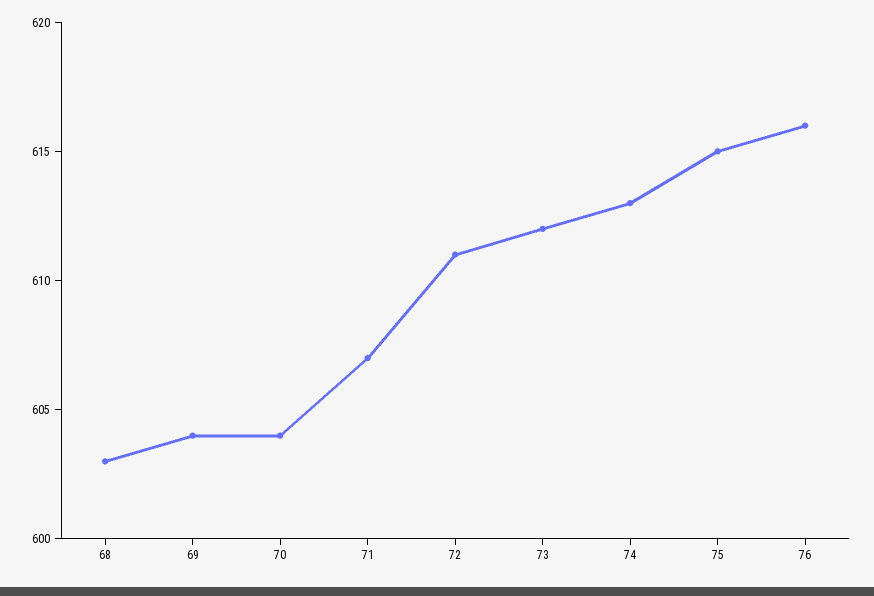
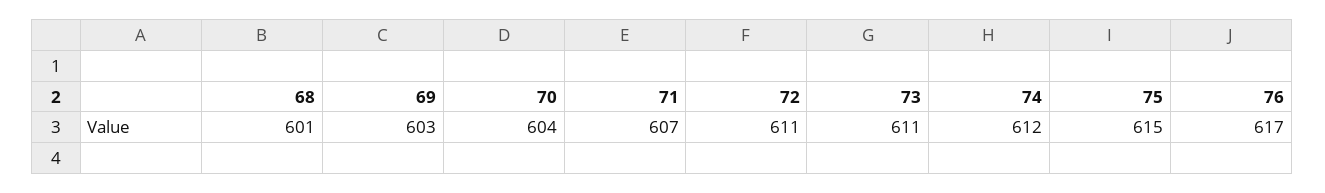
  {
-   "68": 603,
+   "68": 601,
-   "69": 604,
+   "69": 603,
    "70": 604,
    "71": 607,
    "72": 611,
-   "73": 612,
+   "73": 611,
-   "74": 613,
+   "74": 612,
    "75": 615,
-   "76": 616
+   "76": 617
  }

